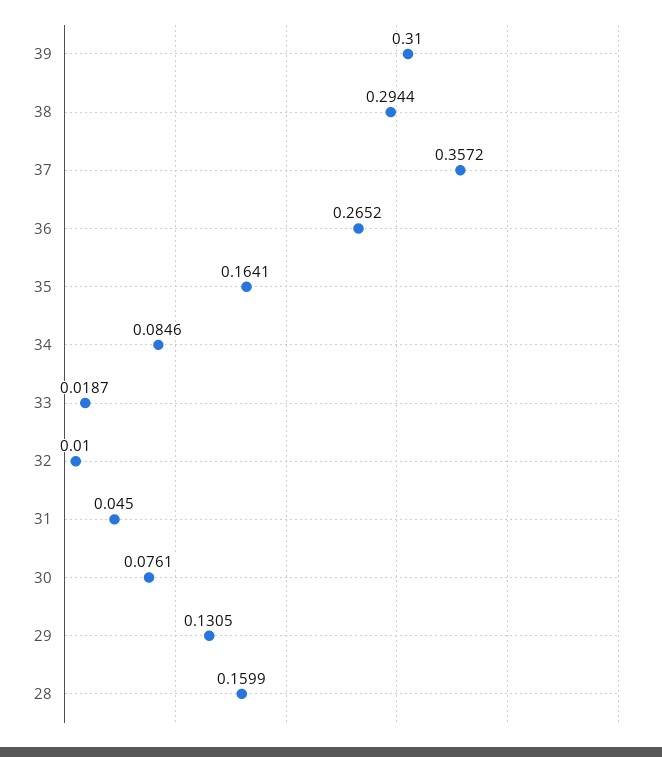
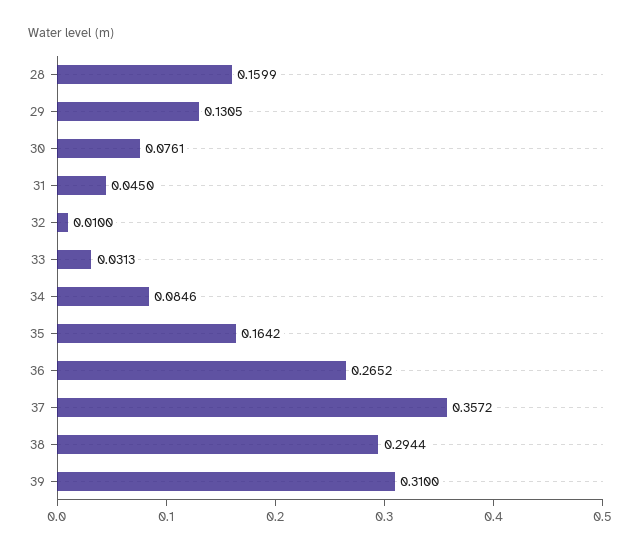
  {
    "39": 0.31,
    "38": 0.2944,
    "37": 0.3572,
    "36": 0.2652,
-   "35": 0.1641,
+   "35": 0.1642,
    "34": 0.0846,
-   "33": 0.0187,
+   "33": 0.0313,
    "32": 0.01,
    "31": 0.045,
    "30": 0.0761,
    "29": 0.1305,
    "28": 0.1599
  }

